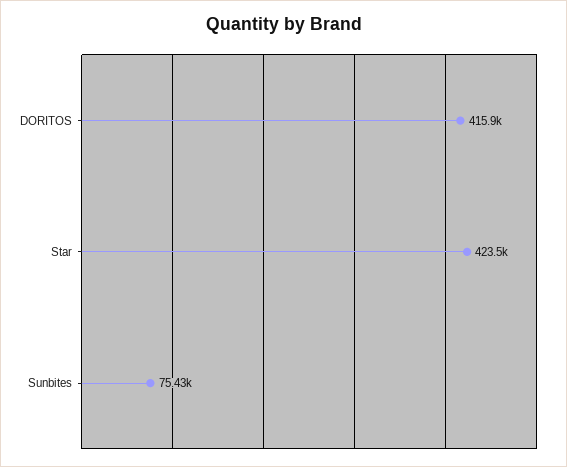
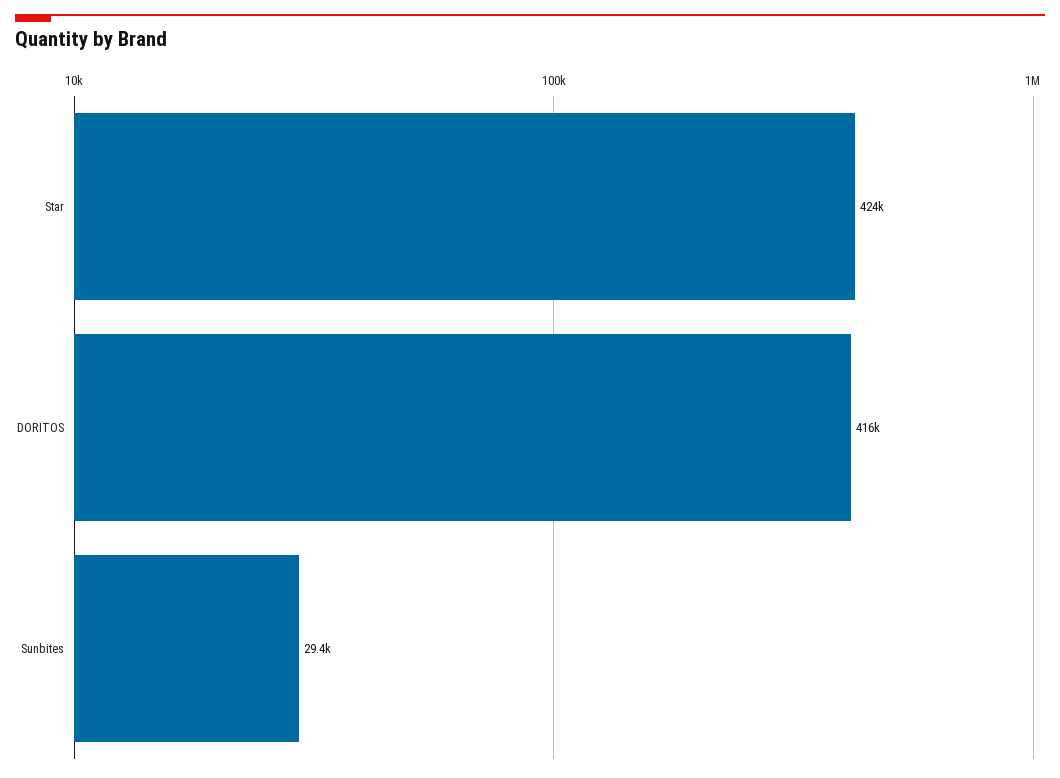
  {
    "DORITOS": 415900,
    "Star": 423500,
-   "Sunbites": 75430
+   "Sunbites": 29400
  }

